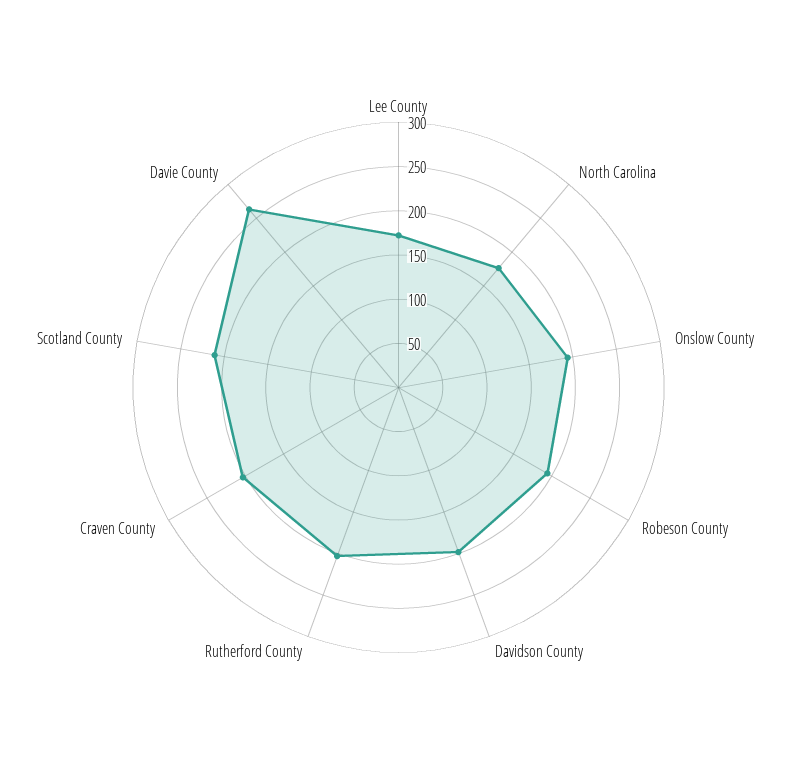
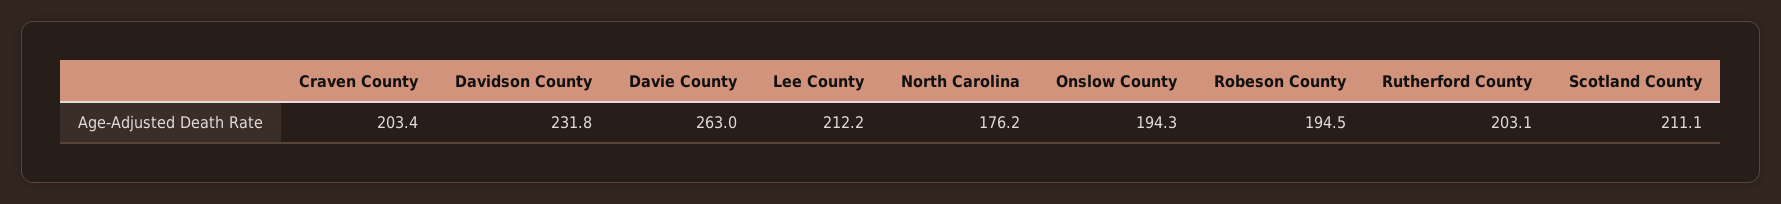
  {
-   "Lee County": 170,
+   "Lee County": 212.2,
    "North Carolina": 176.2,
    "Onslow County": 194.3,
    "Robeson County": 194.5,
-   "Davidson County": 200,
+   "Davidson County": 231.8,
    "Rutherford County": 203.1,
    "Craven County": 203.4,
    "Scotland County": 211.1,
    "Davie County": 263
  }

